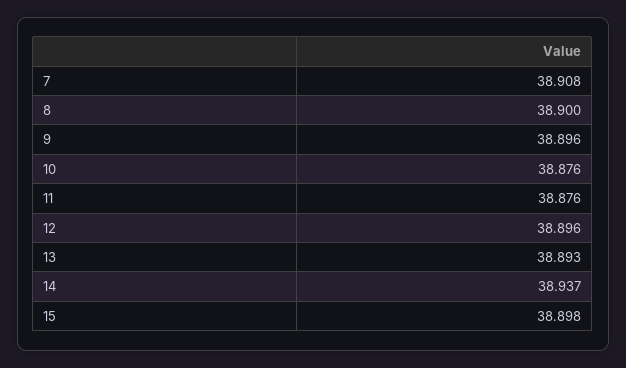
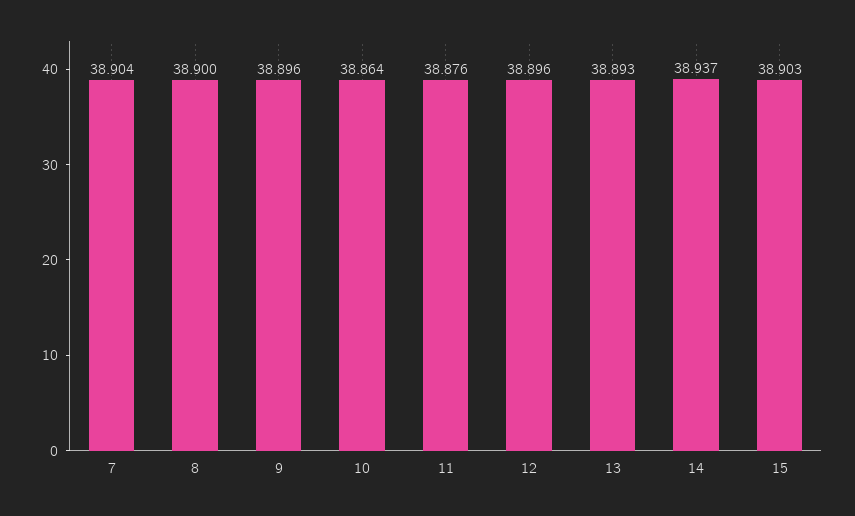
  {
-   "7": 38.908,
+   "7": 38.904,
    "8": 38.9,
    "9": 38.896,
-   "10": 38.876,
+   "10": 38.864,
    "11": 38.876,
    "12": 38.896,
    "13": 38.893,
    "14": 38.937,
-   "15": 38.898
+   "15": 38.903
  }

